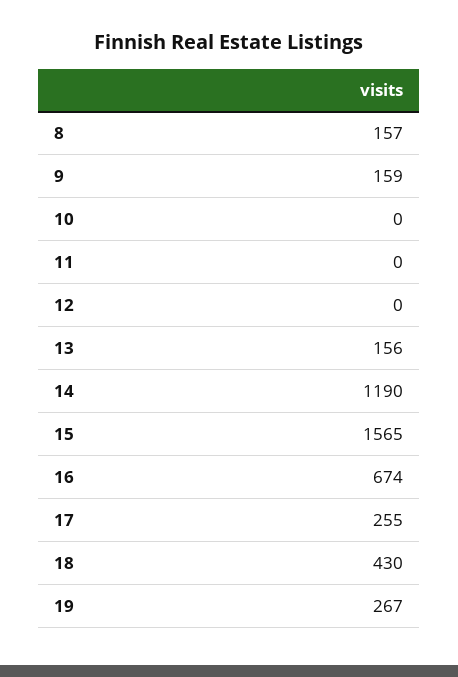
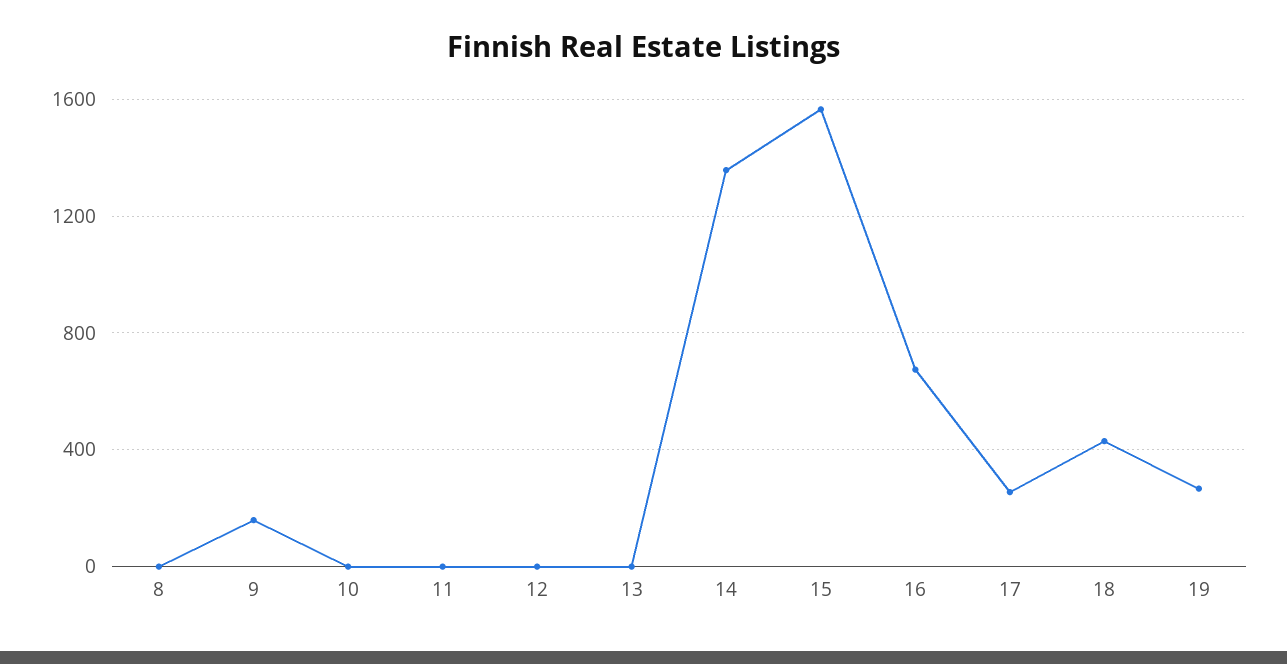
  {
-   "8": 157,
+   "8": 0,
    "9": 159,
    "10": 0,
    "11": 0,
    "12": 0,
-   "13": 156,
+   "13": 0,
-   "14": 1190,
+   "14": 1350,
    "15": 1565,
    "16": 674,
    "17": 255,
    "18": 430,
    "19": 267
  }

